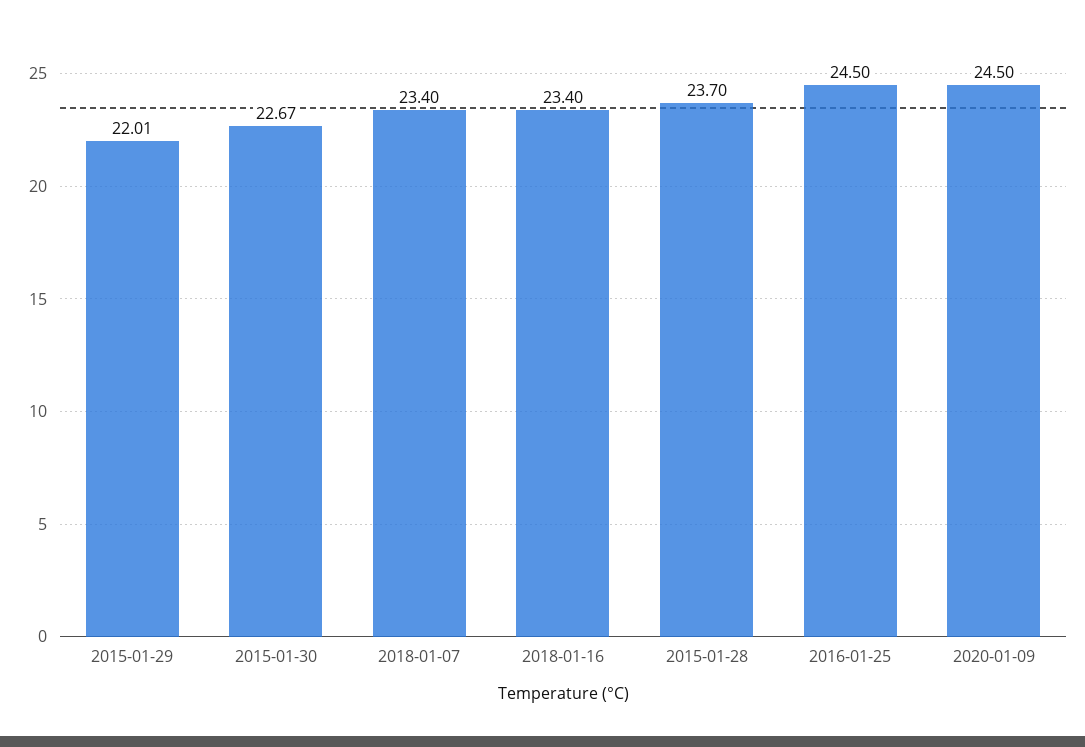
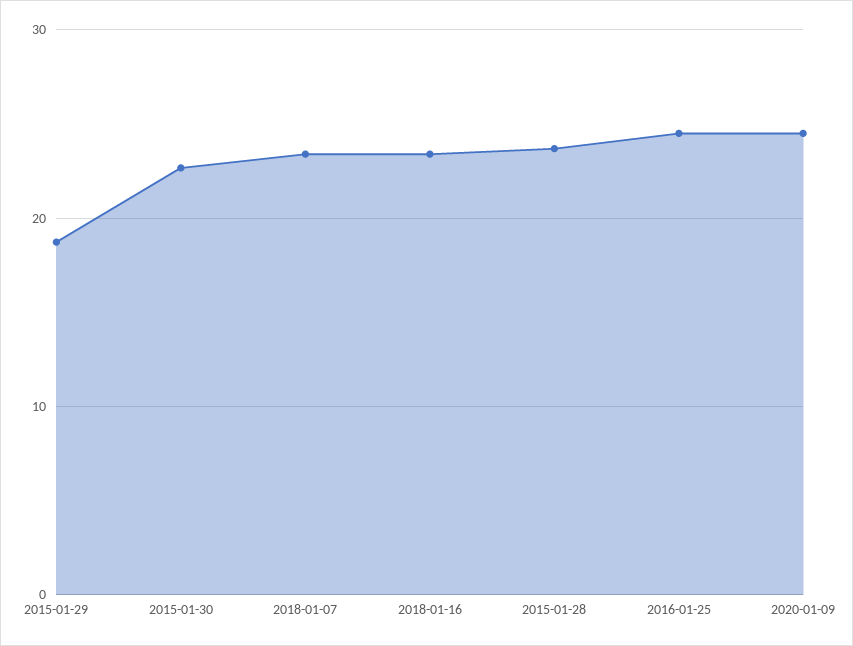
  {
-   "2015-01-29": 22.01,
+   "2015-01-29": 19,
    "2015-01-30": 22.67,
    "2018-01-07": 23.4,
    "2018-01-16": 23.4,
    "2015-01-28": 23.7,
    "2016-01-25": 24.5,
    "2020-01-09": 24.5
  }

